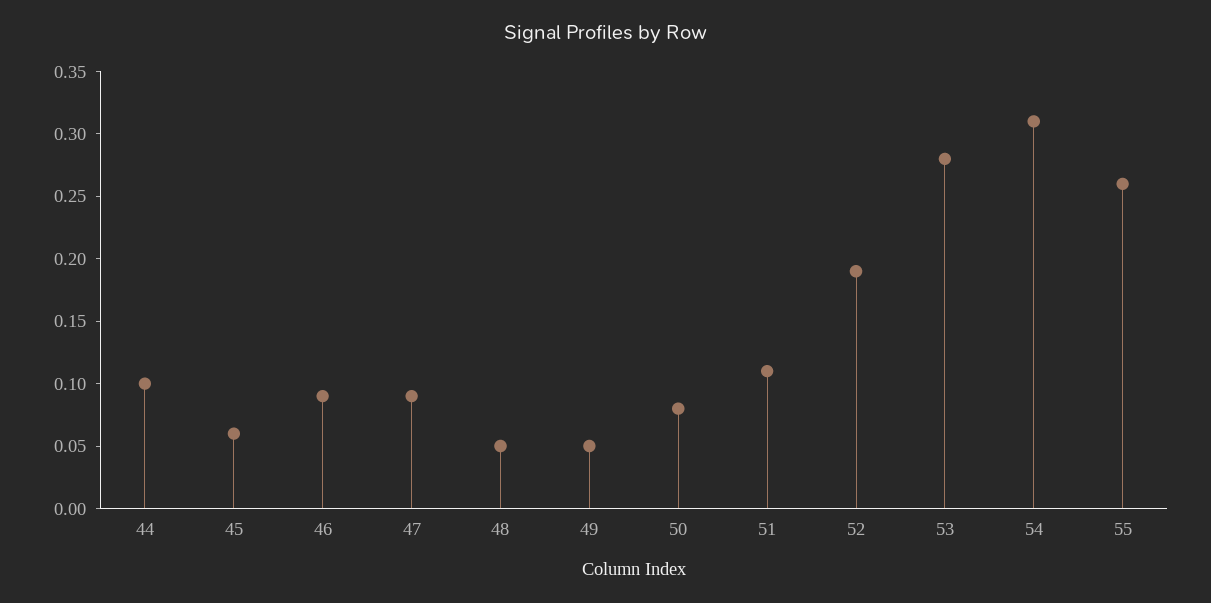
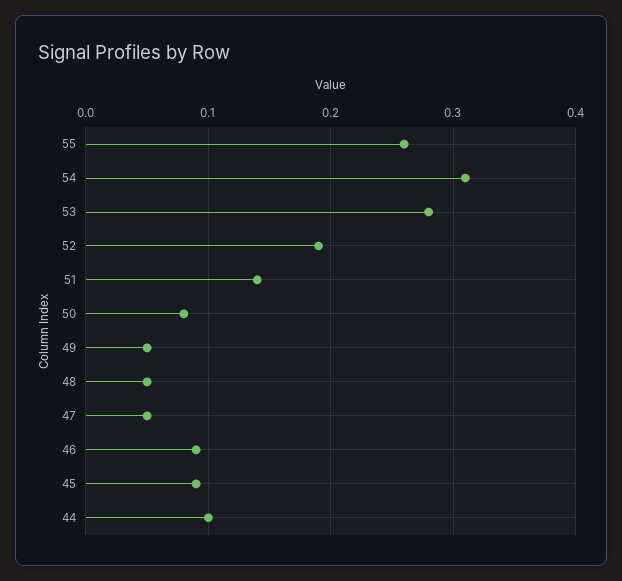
  {
    "44": 0.1,
-   "45": 0.06,
+   "45": 0.09,
    "46": 0.09,
-   "47": 0.09,
+   "47": 0.05,
    "48": 0.05,
    "49": 0.05,
    "50": 0.08,
-   "51": 0.11,
+   "51": 0.14,
    "52": 0.19,
    "53": 0.28,
    "54": 0.31,
    "55": 0.26
  }

